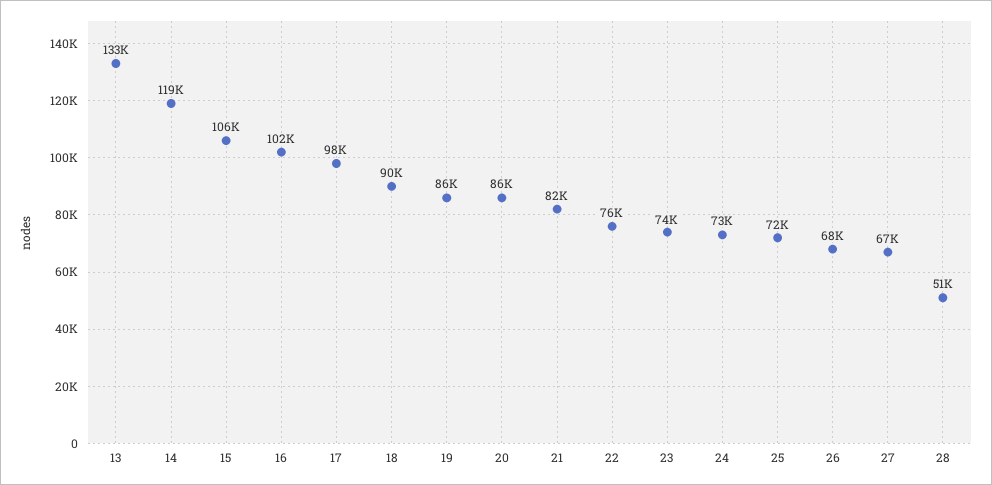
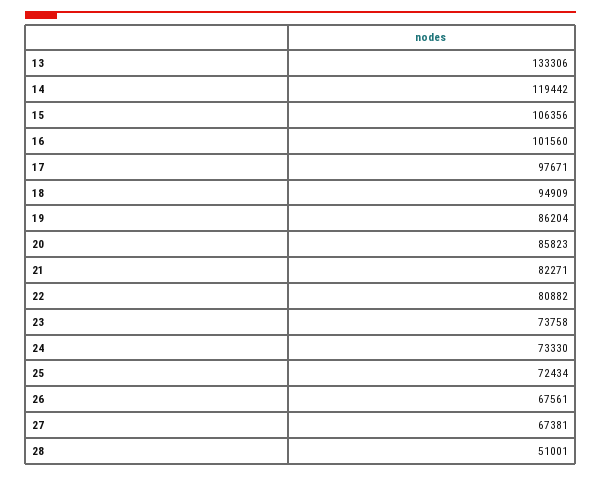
  {
    "13": 133306,
    "14": 119442,
    "15": 106356,
    "16": 101560,
    "17": 97671,
-   "18": 90000,
+   "18": 94909,
    "19": 86204,
    "20": 85823,
    "21": 82271,
-   "22": 76000,
+   "22": 80882,
    "23": 73758,
    "24": 73330,
    "25": 72434,
    "26": 67561,
    "27": 67381,
    "28": 51001
  }

